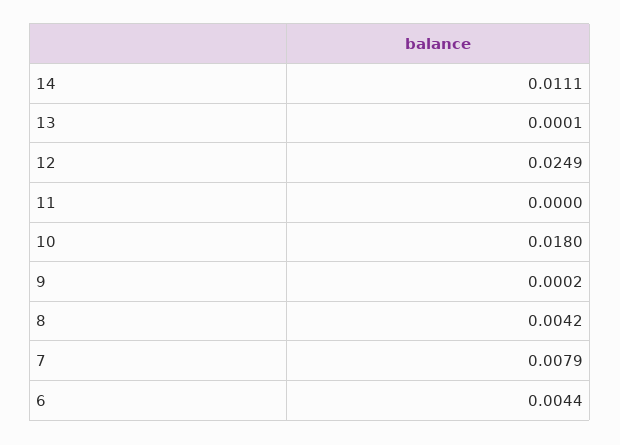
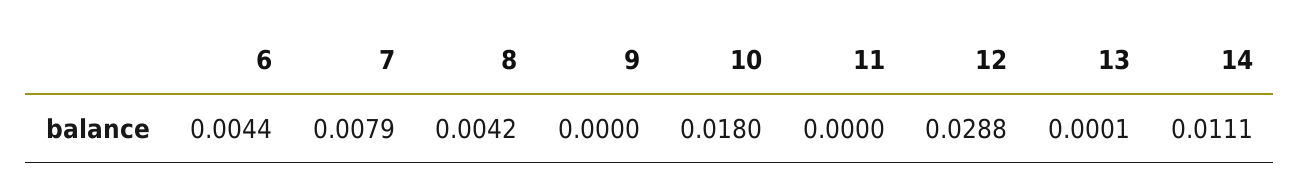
  {
    "14": 0.0111,
    "13": 0.0001,
-   "12": 0.0249,
+   "12": 0.0288,
    "11": 0,
    "10": 0.018,
-   "9": 0.0002,
+   "9": 0,
    "8": 0.0042,
    "7": 0.0079,
    "6": 0.0044
  }

